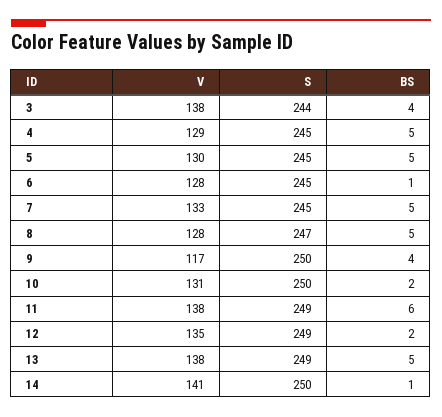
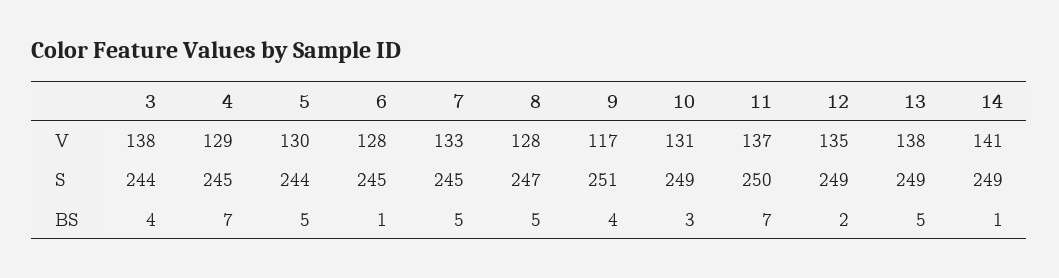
  {
    "V": {
      "3": 138,
      "4": 129,
      "5": 130,
      "6": 128,
      "7": 133,
      "8": 128,
      "9": 117,
      "10": 131,
-     "11": 138,
+     "11": 137,
      "12": 135,
      "13": 138,
      "14": 141
    },
    "S": {
      "3": 244,
      "4": 245,
-     "5": 245,
+     "5": 244,
      "6": 245,
      "7": 245,
      "8": 247,
-     "9": 250,
+     "9": 251,
-     "10": 250,
+     "10": 249,
-     "11": 249,
+     "11": 250,
      "12": 249,
      "13": 249,
-     "14": 250
+     "14": 249
    },
    "BS": {
      "3": 4,
-     "4": 5,
+     "4": 7,
      "5": 5,
      "6": 1,
      "7": 5,
      "8": 5,
      "9": 4,
-     "10": 2,
+     "10": 3,
-     "11": 6,
+     "11": 7,
      "12": 2,
      "13": 5,
      "14": 1
    }
  }

